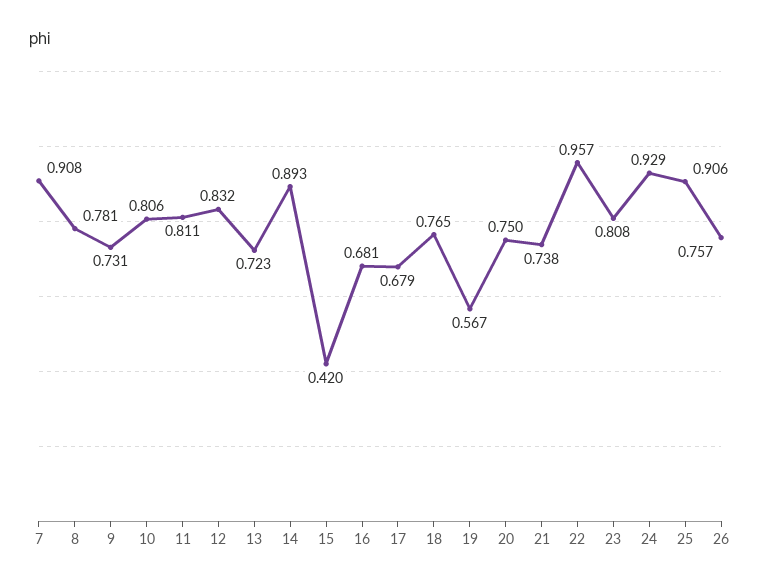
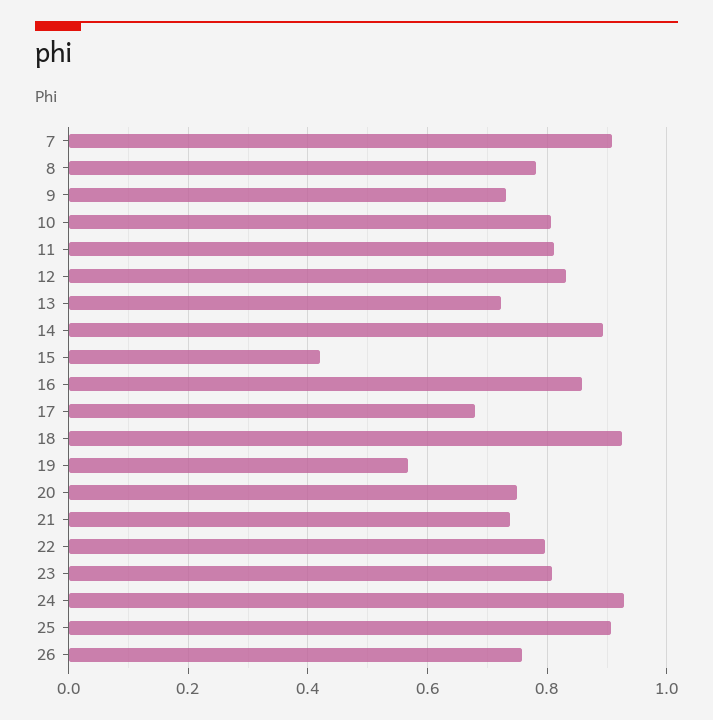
  {
    "7": 0.908,
    "8": 0.781,
    "9": 0.731,
    "10": 0.806,
    "11": 0.811,
    "12": 0.832,
    "13": 0.723,
    "14": 0.893,
    "15": 0.42,
-   "16": 0.681,
+   "16": 0.86,
    "17": 0.679,
-   "18": 0.765,
+   "18": 0.92,
    "19": 0.567,
    "20": 0.75,
    "21": 0.738,
-   "22": 0.957,
+   "22": 0.8,
    "23": 0.808,
    "24": 0.929,
    "25": 0.906,
    "26": 0.757
  }

